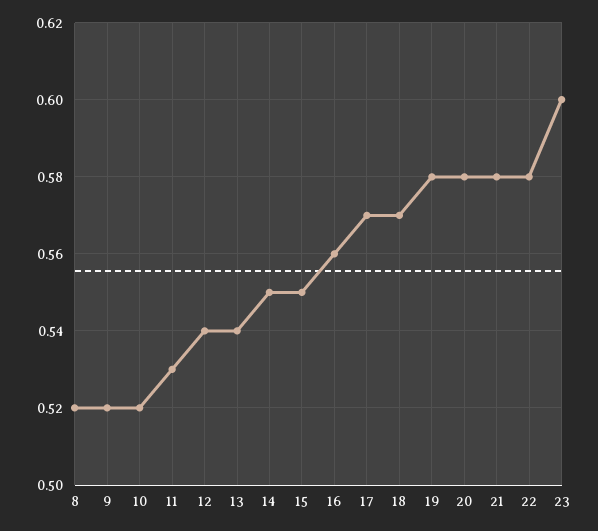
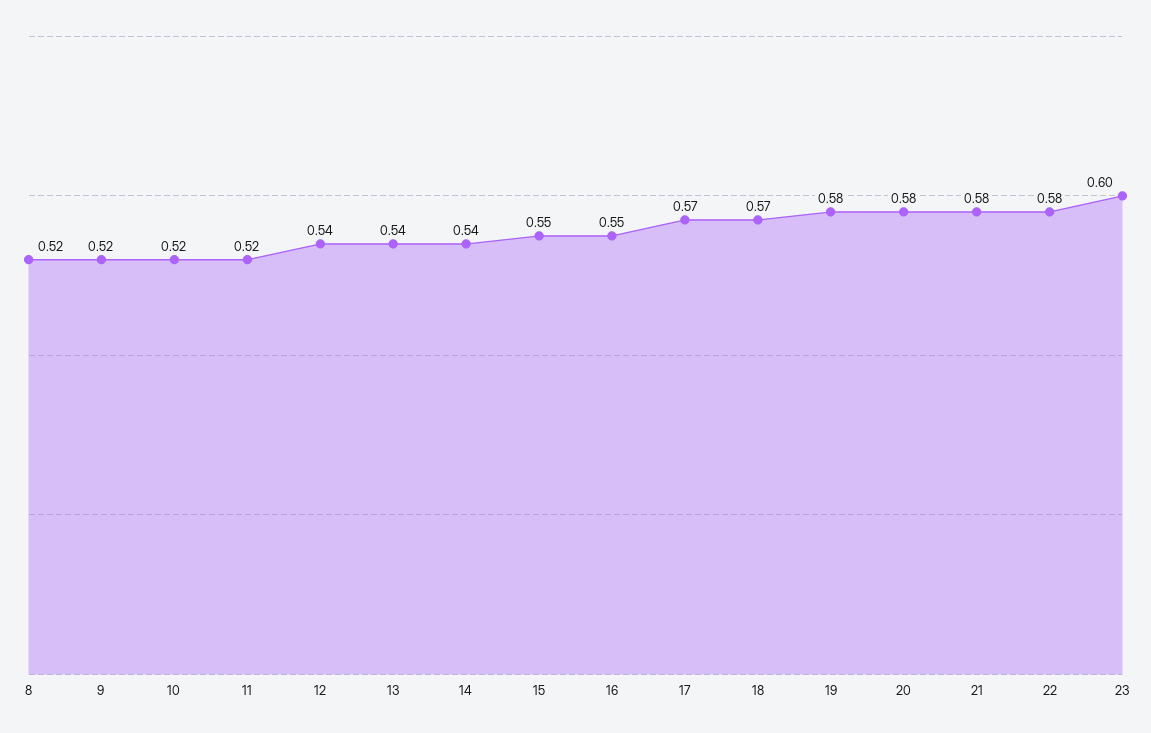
  {
    "8": 0.52,
    "9": 0.52,
    "10": 0.52,
-   "11": 0.53,
+   "11": 0.52,
    "12": 0.54,
    "13": 0.54,
-   "14": 0.55,
+   "14": 0.54,
    "15": 0.55,
-   "16": 0.56,
+   "16": 0.55,
    "17": 0.57,
    "18": 0.57,
    "19": 0.58,
    "20": 0.58,
    "21": 0.58,
    "22": 0.58,
    "23": 0.6
  }

